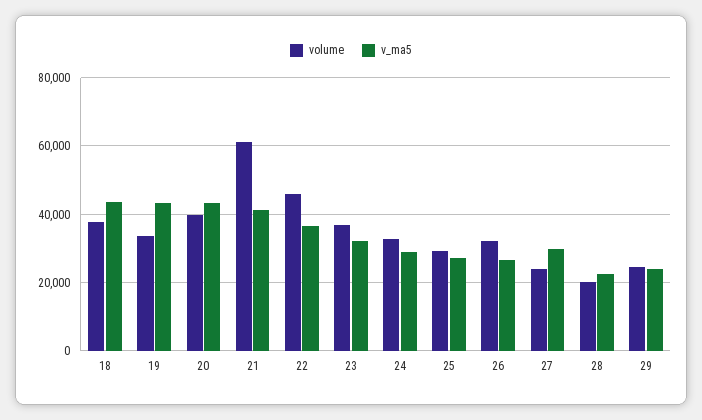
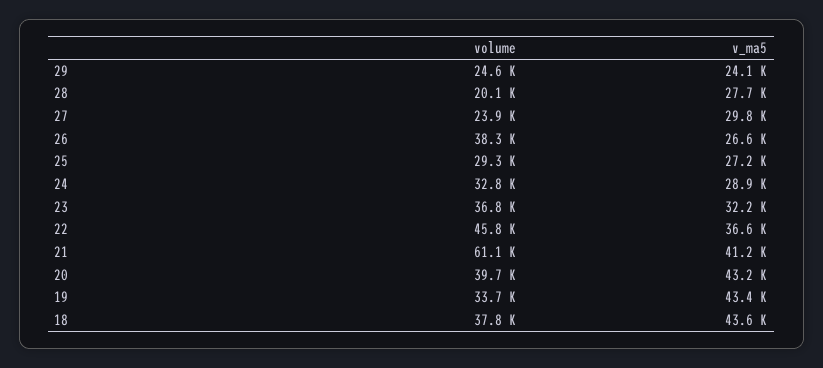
  {
    "volume": {
      "18": 37800,
      "19": 33700,
      "20": 39700,
      "21": 61100,
      "22": 45800,
      "23": 36800,
      "24": 32800,
      "25": 29300,
-     "26": 32000,
+     "26": 38300,
      "27": 23900,
      "28": 20100,
      "29": 24600
    },
    "v_ma5": {
      "18": 43600,
      "19": 43400,
      "20": 43200,
      "21": 41200,
      "22": 36600,
      "23": 32200,
      "24": 28900,
      "25": 27200,
      "26": 26600,
      "27": 29800,
-     "28": 22000,
+     "28": 27700,
      "29": 24100
    }
  }

